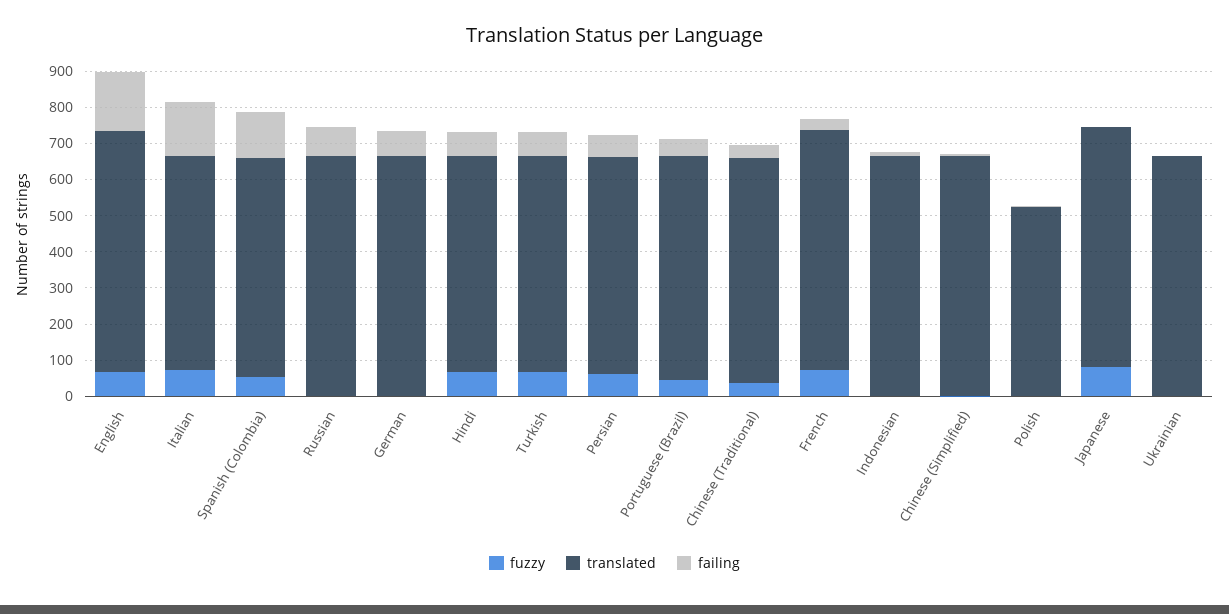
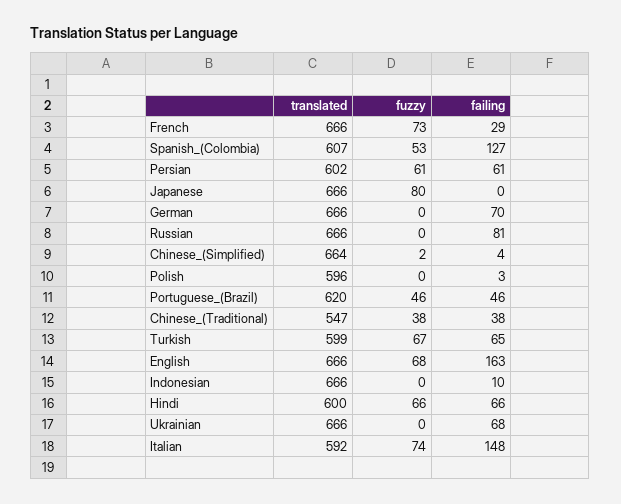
  {
    "fuzzy": {
      "English": 68,
      "Italian": 74,
      "Spanish (Colombia)": 53,
      "Russian": 0,
      "German": 0,
      "Hindi": 66,
      "Turkish": 67,
      "Persian": 61,
      "Portuguese (Brazil)": 46,
      "Chinese (Traditional)": 38,
      "French": 73,
      "Indonesian": 0,
      "Chinese (Simplified)": 2,
      "Polish": 0,
      "Japanese": 80,
      "Ukrainian": 0
    },
    "translated": {
      "English": 666,
      "Italian": 592,
      "Spanish (Colombia)": 607,
      "Russian": 666,
      "German": 666,
      "Hindi": 600,
      "Turkish": 599,
      "Persian": 602,
      "Portuguese (Brazil)": 620,
-     "Chinese (Traditional)": 625,
+     "Chinese (Traditional)": 547,
      "French": 666,
      "Indonesian": 666,
      "Chinese (Simplified)": 664,
-     "Polish": 525,
+     "Polish": 596,
      "Japanese": 666,
      "Ukrainian": 666
    },
    "failing": {
      "English": 163,
      "Italian": 148,
      "Spanish (Colombia)": 127,
      "Russian": 81,
      "German": 70,
      "Hindi": 66,
      "Turkish": 65,
      "Persian": 61,
      "Portuguese (Brazil)": 46,
      "Chinese (Traditional)": 38,
      "French": 29,
      "Indonesian": 10,
      "Chinese (Simplified)": 4,
      "Polish": 3,
      "Japanese": 0,
-     "Ukrainian": 0
+     "Ukrainian": 68
    }
  }

